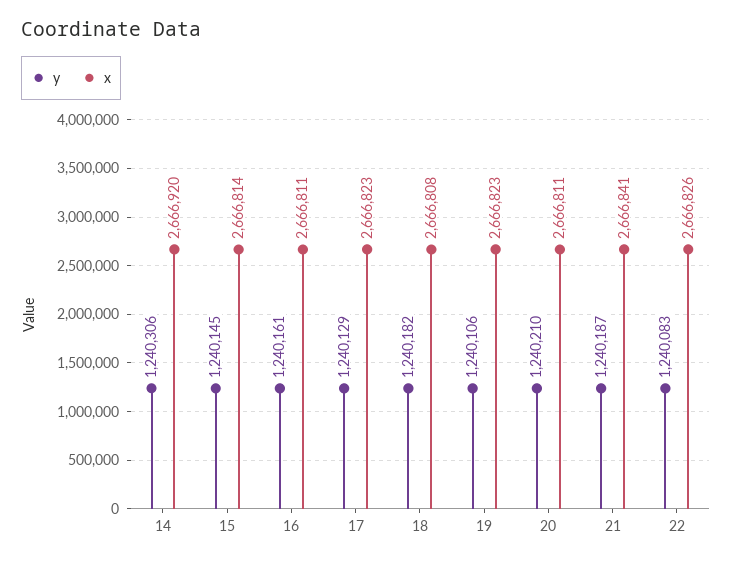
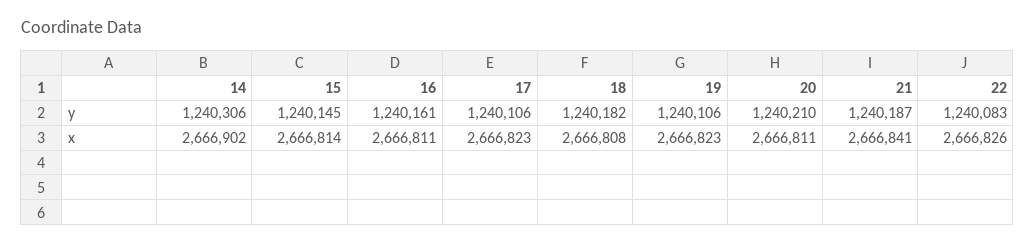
  {
    "y": {
      "14": 1240306,
      "15": 1240145,
      "16": 1240161,
-     "17": 1240129,
+     "17": 1240106,
      "18": 1240182,
      "19": 1240106,
      "20": 1240210,
      "21": 1240187,
      "22": 1240083
    },
    "x": {
-     "14": 2666920,
+     "14": 2666902,
      "15": 2666814,
      "16": 2666811,
      "17": 2666823,
      "18": 2666808,
      "19": 2666823,
      "20": 2666811,
      "21": 2666841,
      "22": 2666826
    }
  }

